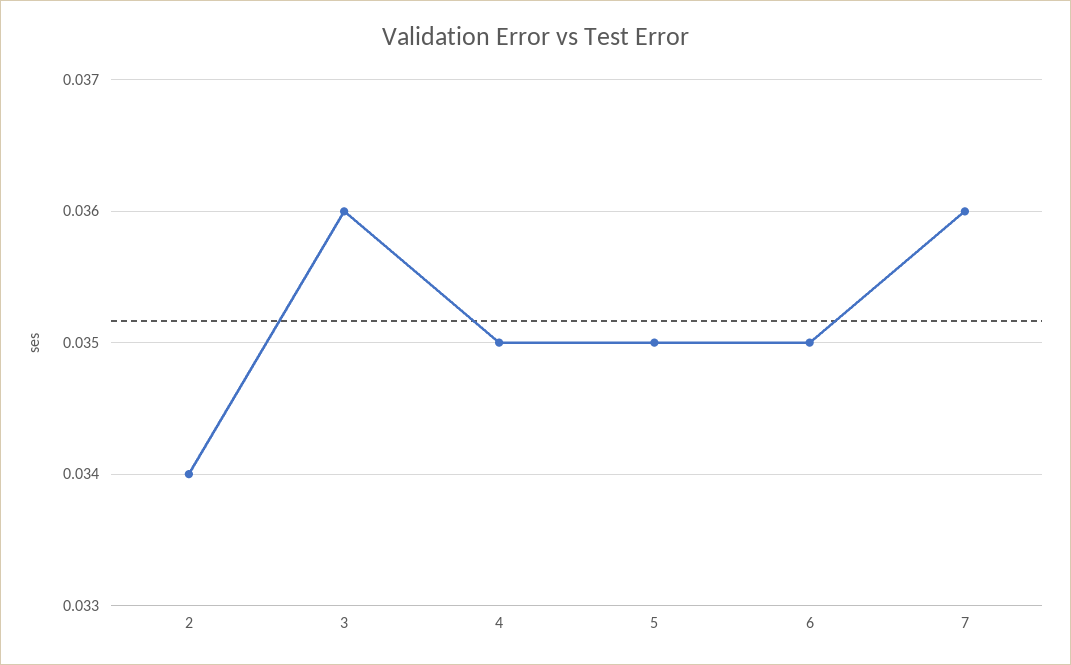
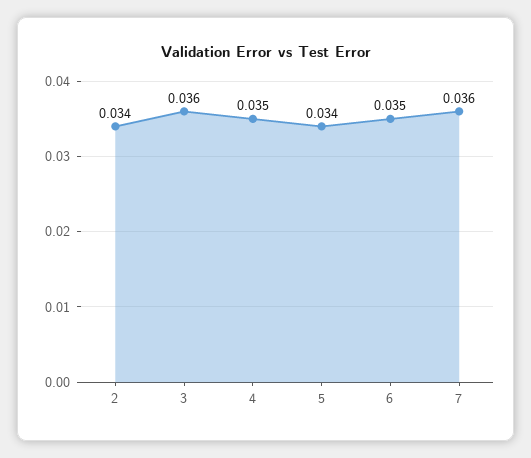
  {
    "2": 0.034,
    "3": 0.036,
    "4": 0.035,
-   "5": 0.035,
+   "5": 0.034,
    "6": 0.035,
    "7": 0.036
  }

